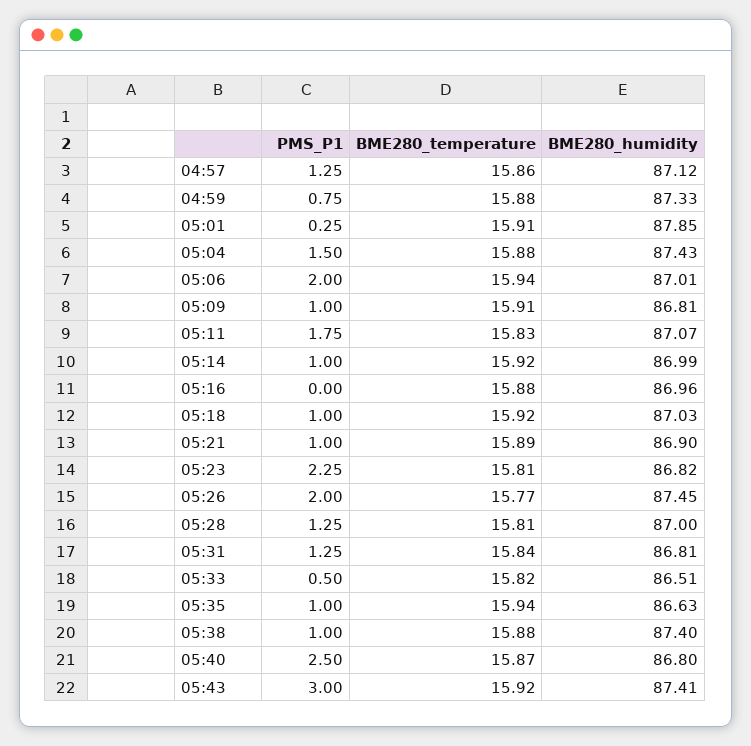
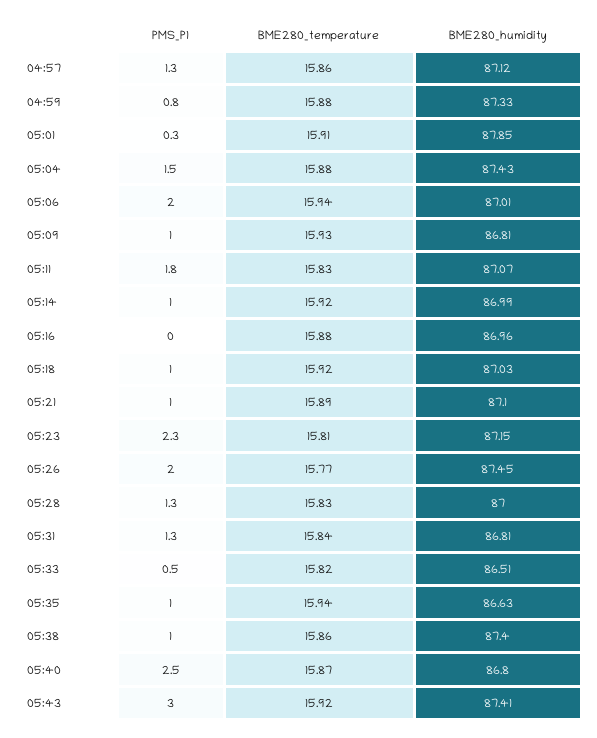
  {
    "PMS_P1": {
      "04:57": 1.25,
      "04:59": 0.75,
      "05:01": 0.25,
      "05:04": 1.5,
      "05:06": 2,
      "05:09": 1,
      "05:11": 1.75,
      "05:14": 1,
      "05:16": 0,
      "05:18": 1,
      "05:21": 1,
      "05:23": 2.25,
      "05:26": 2,
      "05:28": 1.25,
      "05:31": 1.25,
      "05:33": 0.5,
      "05:35": 1,
      "05:38": 1,
      "05:40": 2.5,
      "05:43": 3
    },
    "BME280_temperature": {
      "04:57": 15.86,
      "04:59": 15.88,
      "05:01": 15.91,
      "05:04": 15.88,
      "05:06": 15.94,
-     "05:09": 15.91,
+     "05:09": 15.93,
      "05:11": 15.83,
      "05:14": 15.92,
      "05:16": 15.88,
      "05:18": 15.92,
      "05:21": 15.89,
      "05:23": 15.81,
      "05:26": 15.77,
-     "05:28": 15.81,
+     "05:28": 15.83,
      "05:31": 15.84,
      "05:33": 15.82,
      "05:35": 15.94,
-     "05:38": 15.88,
+     "05:38": 15.86,
      "05:40": 15.87,
      "05:43": 15.92
    },
    "BME280_humidity": {
      "04:57": 87.12,
      "04:59": 87.33,
      "05:01": 87.85,
      "05:04": 87.43,
      "05:06": 87.01,
      "05:09": 86.81,
      "05:11": 87.07,
      "05:14": 86.99,
      "05:16": 86.96,
      "05:18": 87.03,
-     "05:21": 86.9,
+     "05:21": 87.1,
-     "05:23": 86.82,
+     "05:23": 87.15,
      "05:26": 87.45,
      "05:28": 87,
      "05:31": 86.81,
      "05:33": 86.51,
      "05:35": 86.63,
      "05:38": 87.4,
      "05:40": 86.8,
      "05:43": 87.41
    }
  }

